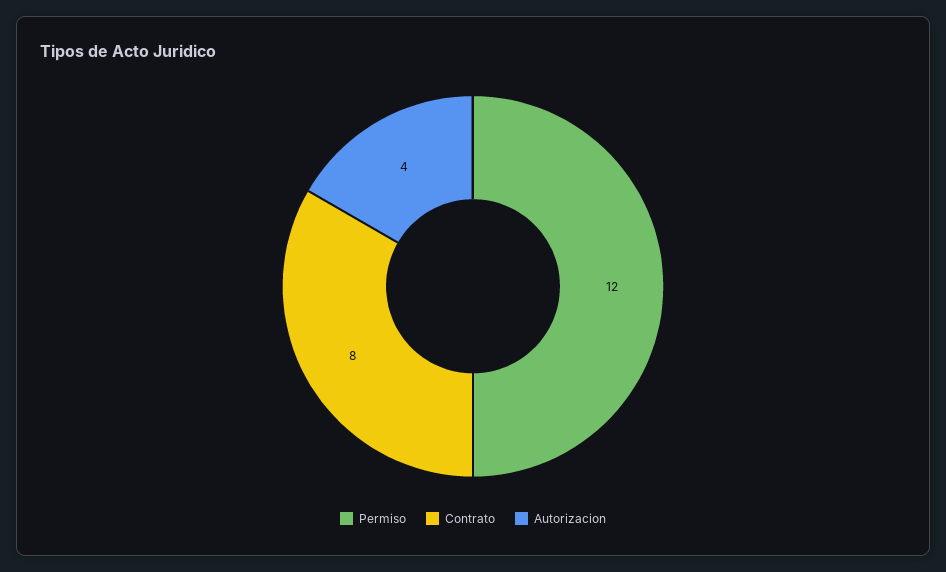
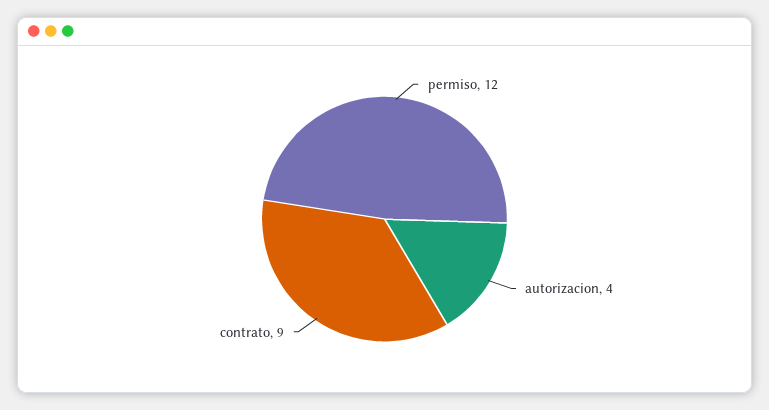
  {
    "Permiso": 12,
-   "Contrato": 8,
+   "Contrato": 9,
    "Autorizacion": 4
  }

